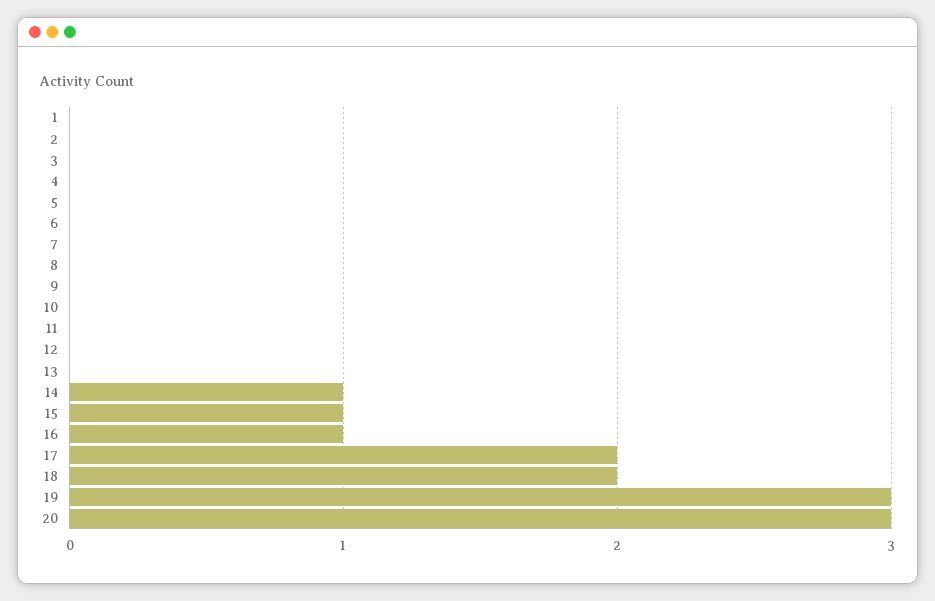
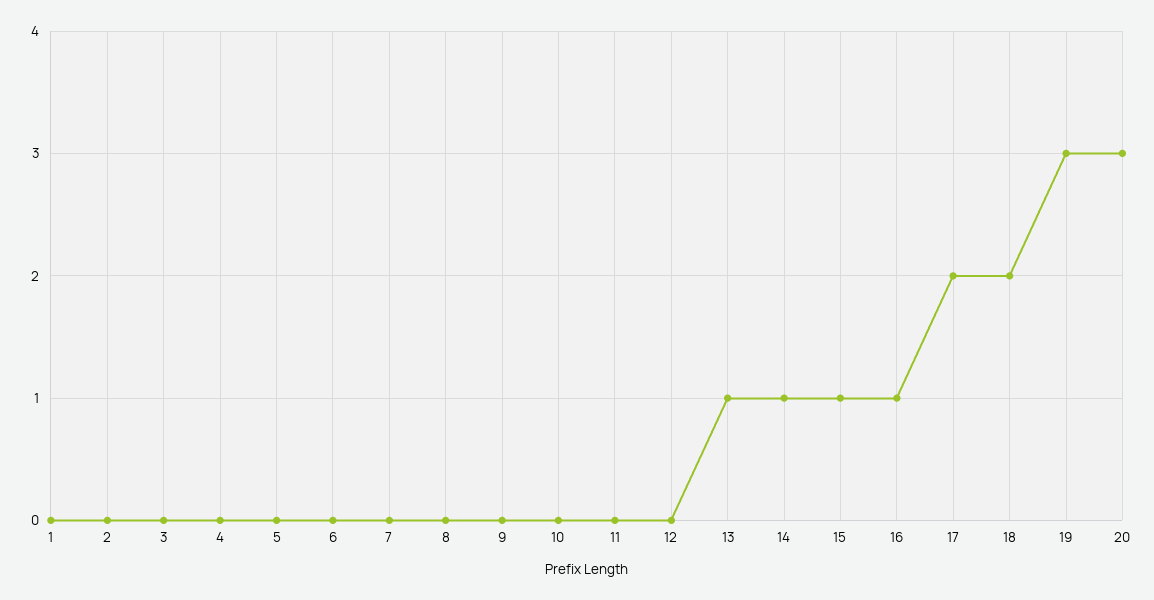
  {
    "1": 0,
    "2": 0,
    "3": 0,
    "4": 0,
    "5": 0,
    "6": 0,
    "7": 0,
    "8": 0,
    "9": 0,
    "10": 0,
    "11": 0,
    "12": 0,
-   "13": 0,
+   "13": 1,
    "14": 1,
    "15": 1,
    "16": 1,
    "17": 2,
    "18": 2,
    "19": 3,
    "20": 3
  }

